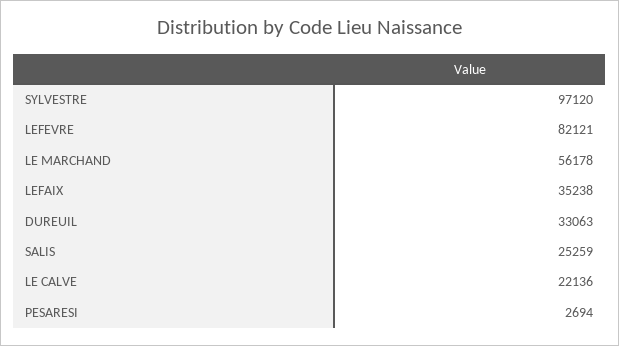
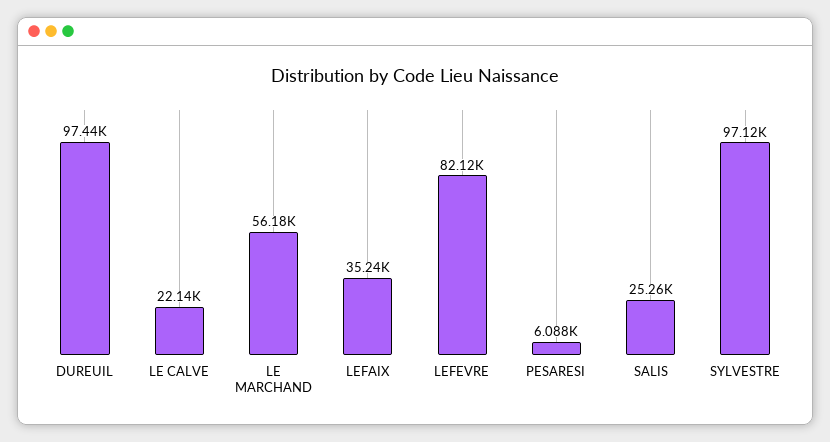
  {
    "SYLVESTRE": 97120,
    "LEFEVRE": 82121,
    "LE MARCHAND": 56178,
    "LEFAIX": 35238,
-   "DUREUIL": 33063,
+   "DUREUIL": 97440,
    "SALIS": 25259,
    "LE CALVE": 22136,
-   "PESARESI": 2694
+   "PESARESI": 6088
  }

